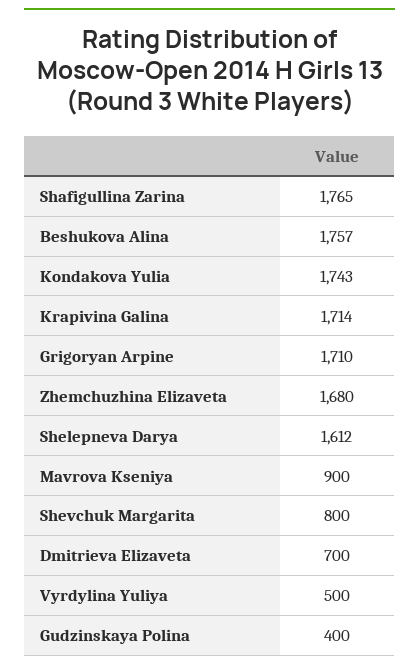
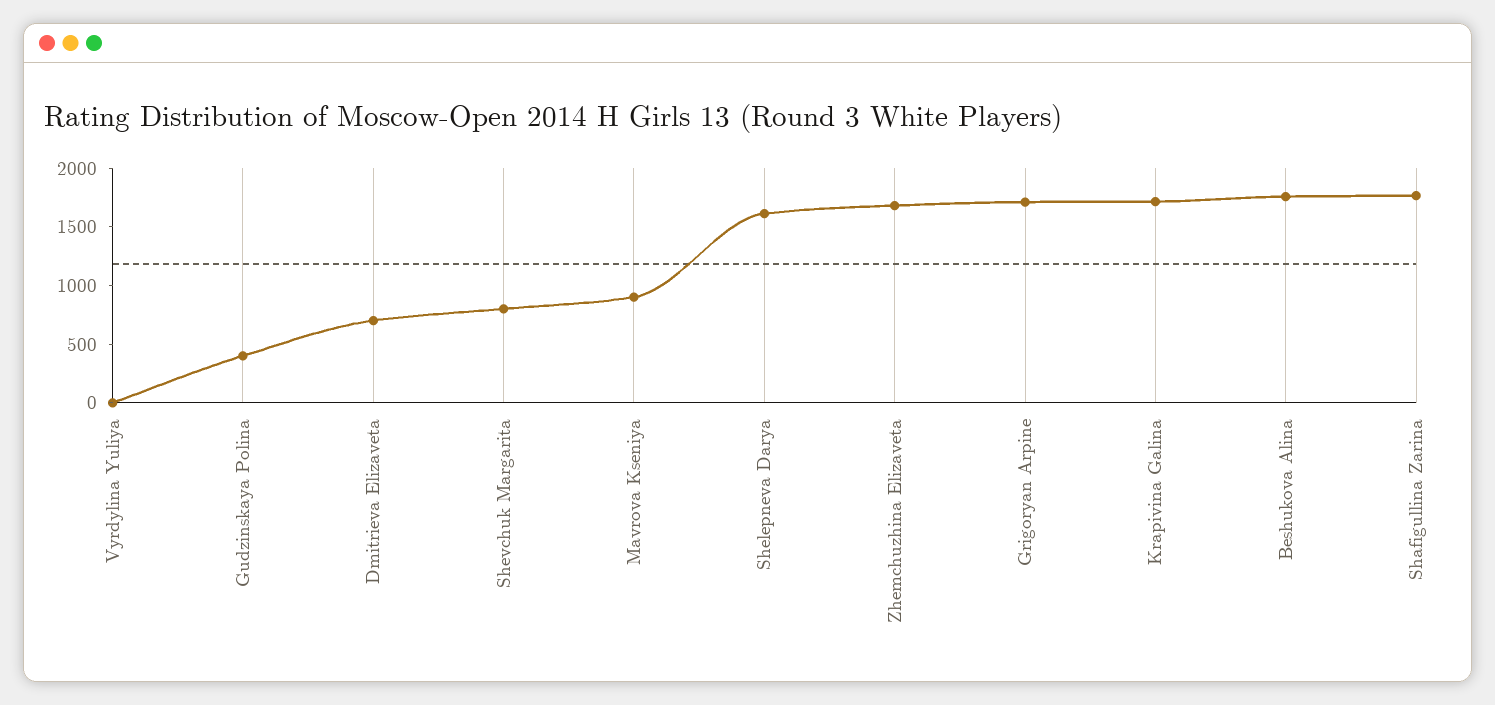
  {
    "Shafigullina Zarina": 1765,
    "Beshukova Alina": 1757,
-   "Kondakova Yulia": 1743,
    "Krapivina Galina": 1714,
    "Grigoryan Arpine": 1710,
    "Zhemchuzhina Elizaveta": 1680,
    "Shelepneva Darya": 1612,
    "Mavrova Kseniya": 900,
    "Shevchuk Margarita": 800,
    "Dmitrieva Elizaveta": 700,
-   "Vyrdylina Yuliya": 500,
+   "Vyrdylina Yuliya": 0,
    "Gudzinskaya Polina": 400
  }

